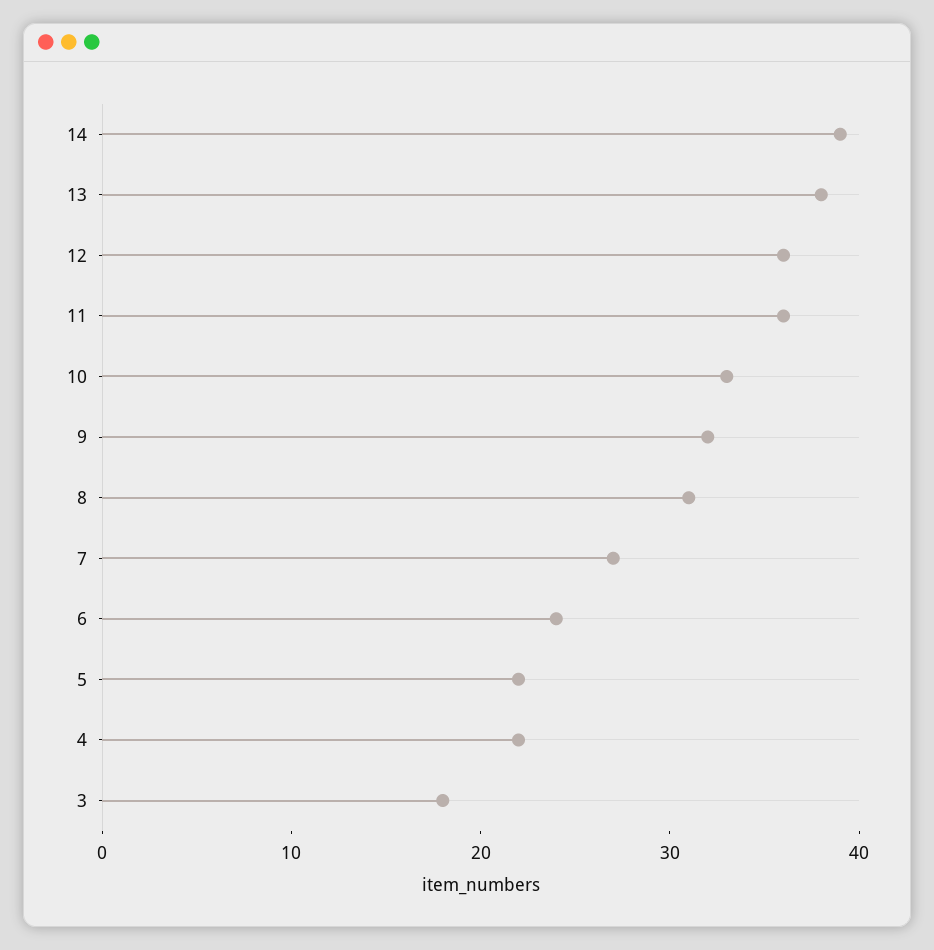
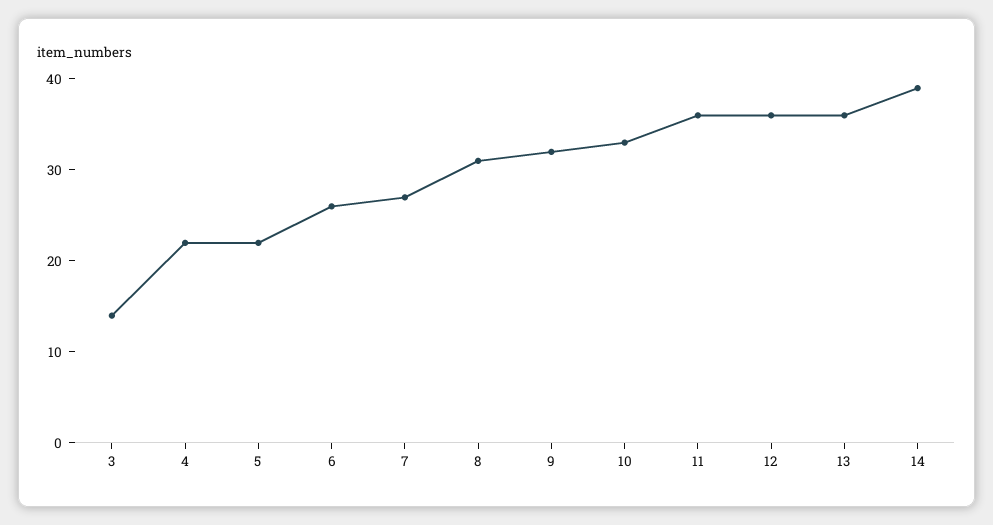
  {
    "14": 39,
-   "13": 38,
+   "13": 36,
    "12": 36,
    "11": 36,
    "10": 33,
    "9": 32,
    "8": 31,
    "7": 27,
-   "6": 24,
+   "6": 26,
    "5": 22,
    "4": 22,
-   "3": 18
+   "3": 14
  }

